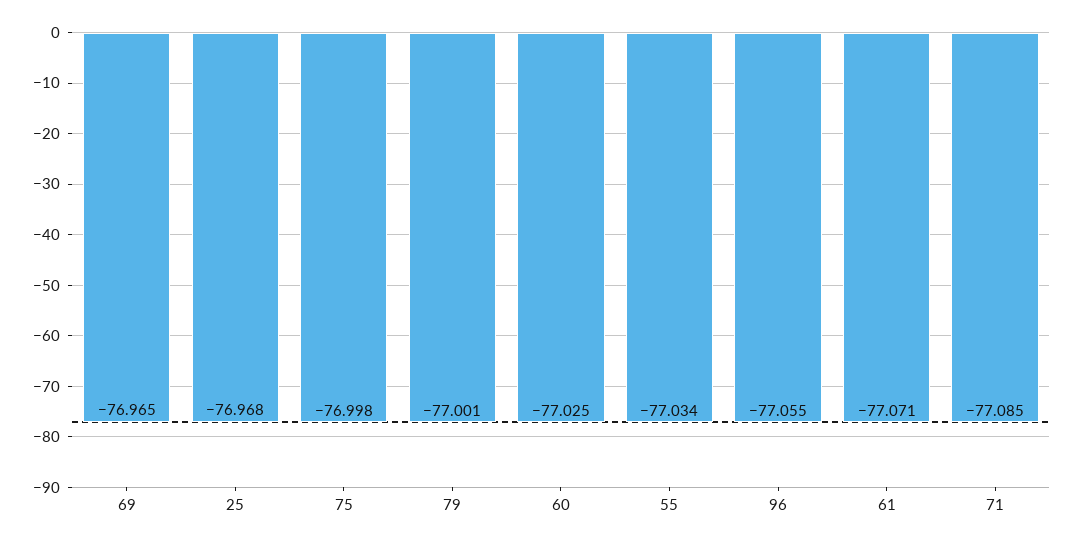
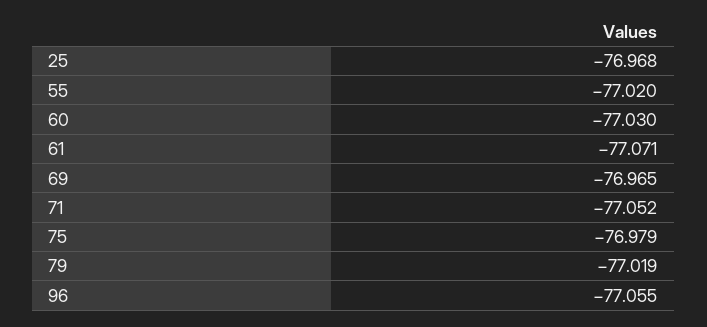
  {
    "69": -76.965,
    "25": -76.968,
-   "75": -76.998,
+   "75": -76.979,
-   "79": -77.001,
+   "79": -77.019,
-   "60": -77.025,
+   "60": -77.03,
-   "55": -77.034,
+   "55": -77.02,
    "96": -77.055,
    "61": -77.071,
-   "71": -77.085
+   "71": -77.052
  }

